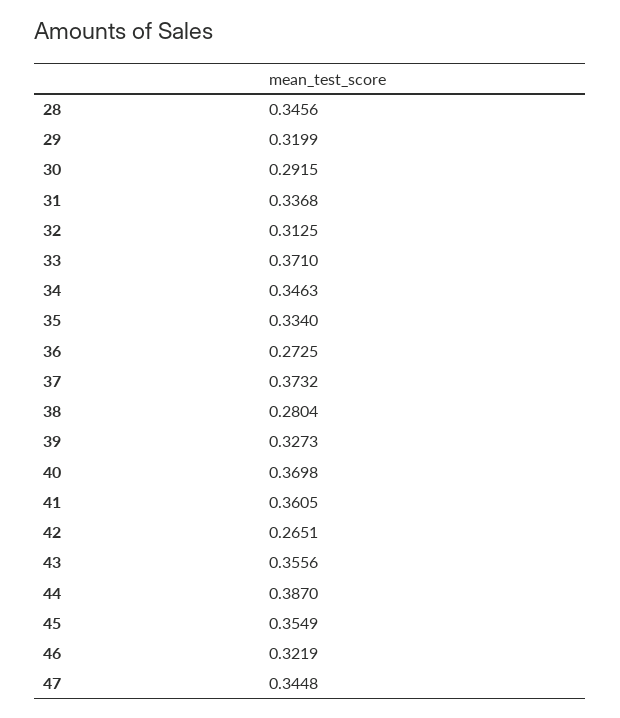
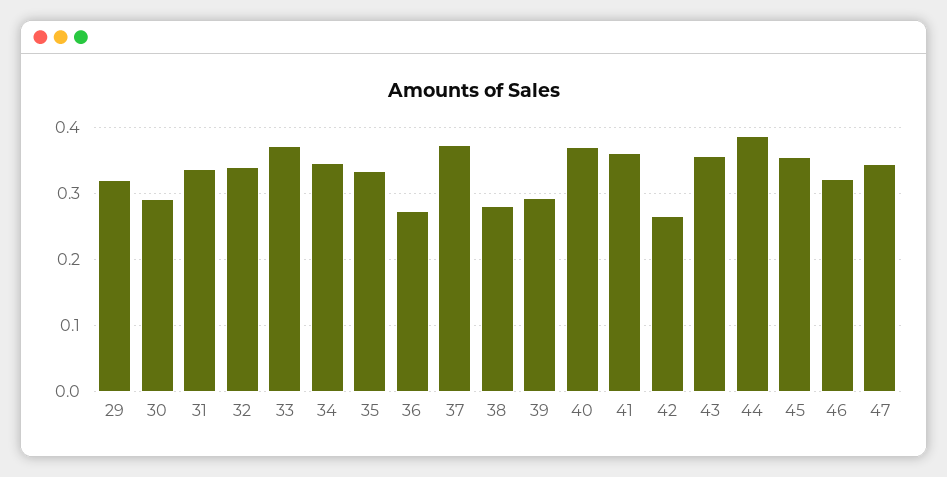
  {
-   "28": 0.3456,
    "29": 0.3199,
    "30": 0.2915,
    "31": 0.3368,
-   "32": 0.3125,
+   "32": 0.34,
    "33": 0.371,
    "34": 0.3463,
    "35": 0.334,
    "36": 0.2725,
    "37": 0.3732,
    "38": 0.2804,
-   "39": 0.3273,
+   "39": 0.29,
    "40": 0.3698,
    "41": 0.3605,
    "42": 0.2651,
    "43": 0.3556,
    "44": 0.387,
    "45": 0.3549,
    "46": 0.3219,
    "47": 0.3448
  }

